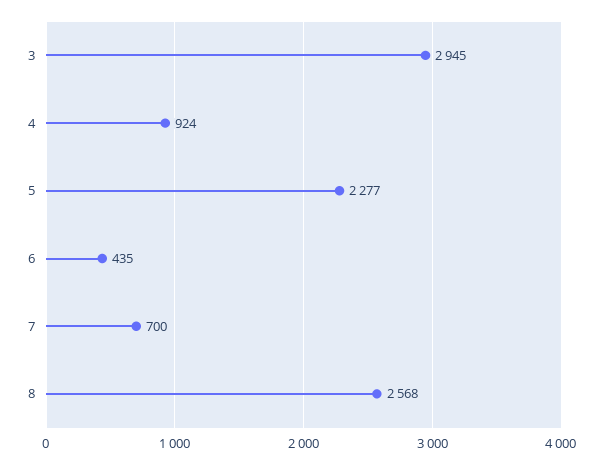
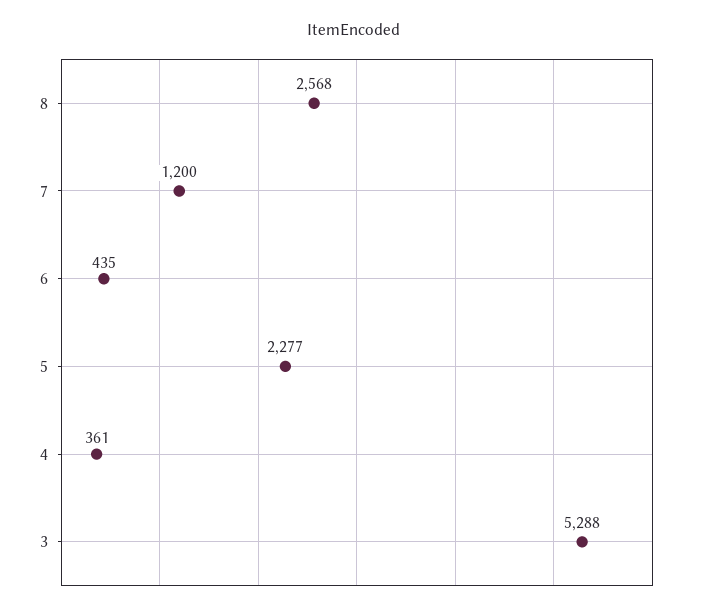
  {
-   "3": 2945,
+   "3": 5288,
-   "4": 924,
+   "4": 361,
    "5": 2277,
    "6": 435,
-   "7": 700,
+   "7": 1200,
    "8": 2568
  }

